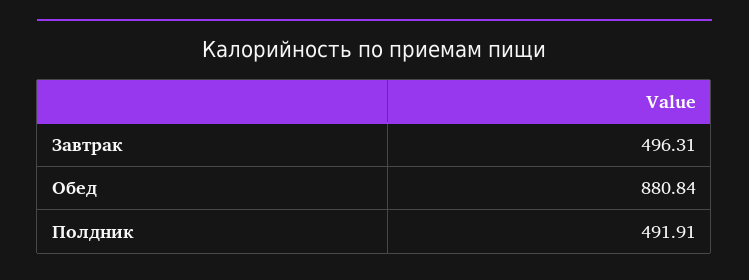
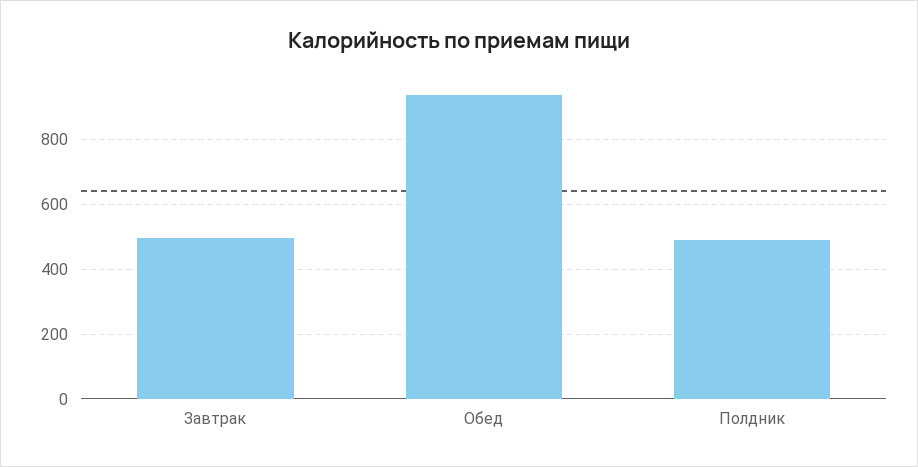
  {
    "Завтрак": 496.31,
-   "Обед": 880.84,
+   "Обед": 940,
    "Полдник": 491.91
  }

